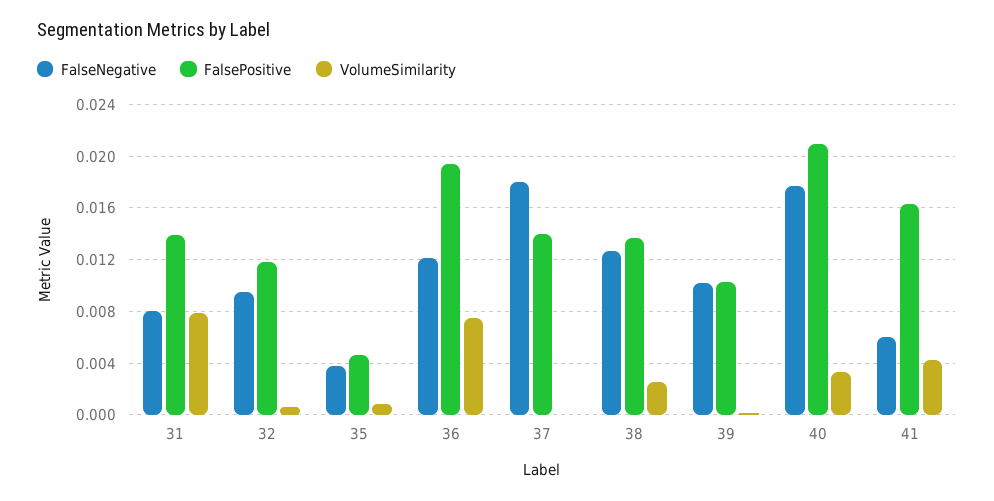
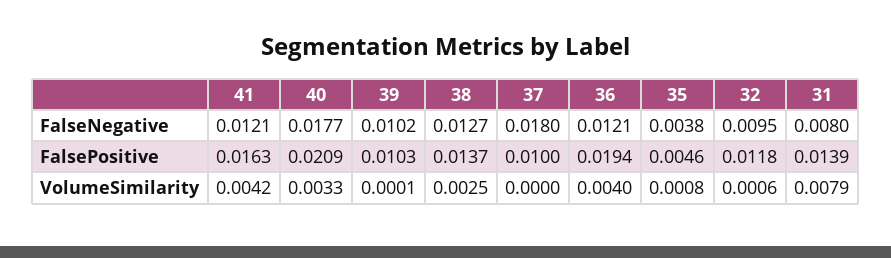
  {
    "FalseNegative": {
      "31": 0.008,
      "32": 0.0095,
      "35": 0.0038,
      "36": 0.0121,
      "37": 0.018,
      "38": 0.0127,
      "39": 0.0102,
      "40": 0.0177,
-     "41": 0.006
+     "41": 0.0121
    },
    "FalsePositive": {
      "31": 0.0139,
      "32": 0.0118,
      "35": 0.0046,
      "36": 0.0194,
-     "37": 0.014,
+     "37": 0.01,
      "38": 0.0137,
      "39": 0.0103,
      "40": 0.0209,
      "41": 0.0163
    },
    "VolumeSimilarity": {
      "31": 0.0079,
      "32": 0.0006,
      "35": 0.0008,
-     "36": 0.0075,
+     "36": 0.004,
      "37": 0,
      "38": 0.0025,
      "39": 0.0001,
      "40": 0.0033,
      "41": 0.0042
    }
  }

